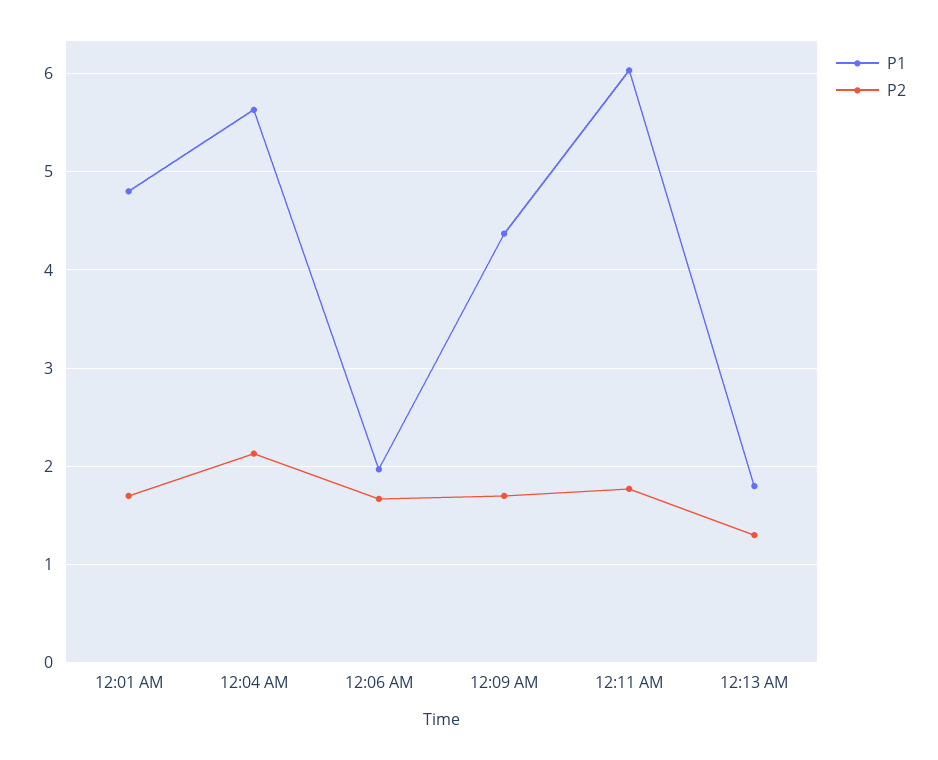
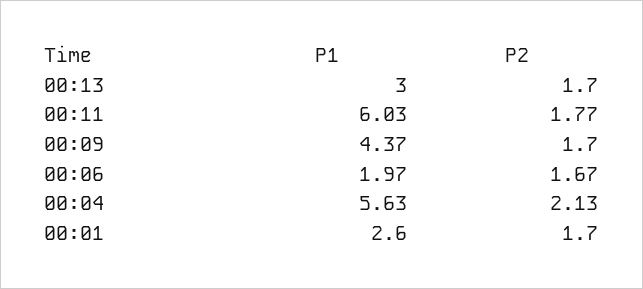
  {
    "P1": {
-     "12:01 AM": 4.8,
+     "12:01 AM": 2.6,
      "12:04 AM": 5.63,
      "12:06 AM": 1.97,
      "12:09 AM": 4.37,
      "12:11 AM": 6.03,
-     "12:13 AM": 1.8
+     "12:13 AM": 3
    },
    "P2": {
      "12:01 AM": 1.7,
      "12:04 AM": 2.13,
      "12:06 AM": 1.67,
      "12:09 AM": 1.7,
      "12:11 AM": 1.77,
-     "12:13 AM": 1.3
+     "12:13 AM": 1.7
    }
  }

